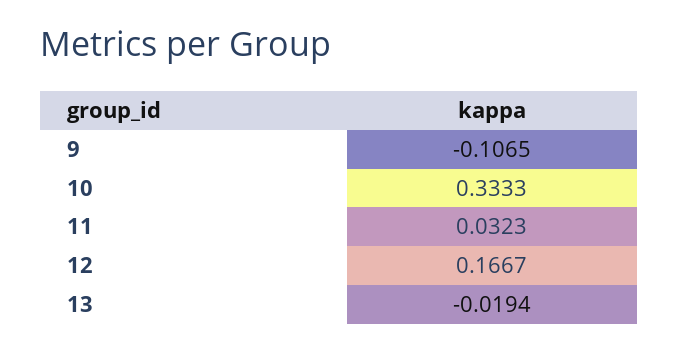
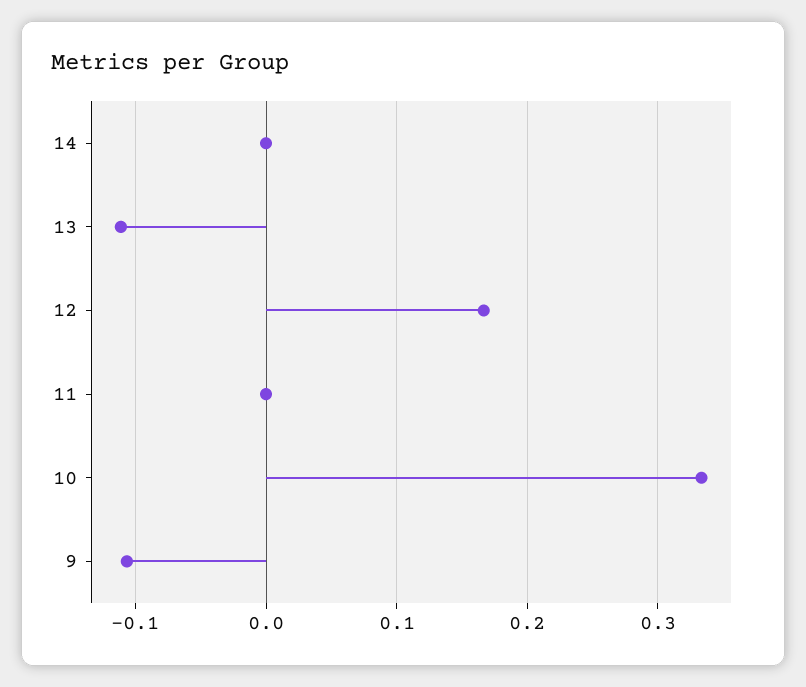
  {
    "9": -0.1065,
    "10": 0.3333,
-   "11": 0.0323,
+   "11": 0,
    "12": 0.1667,
-   "13": -0.0194
+   "13": -0.11,
+   "14": 0
  }

